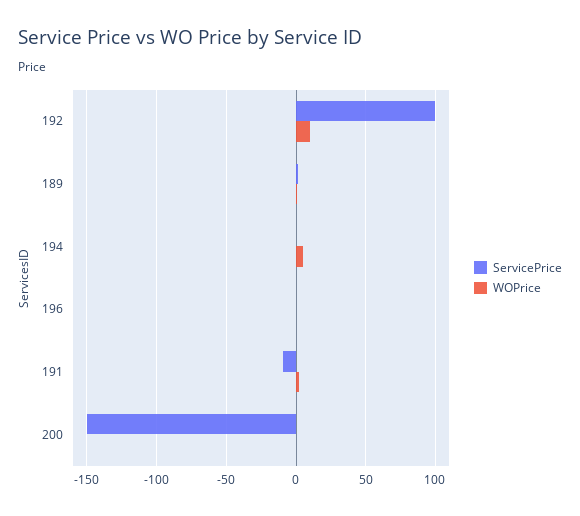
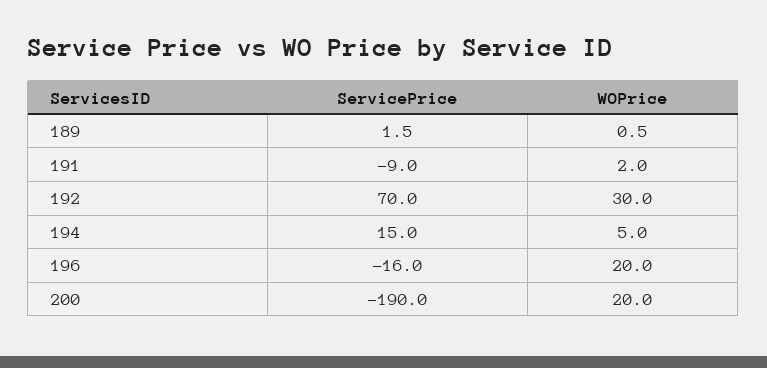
  {
    "ServicePrice": {
-     "192": 100,
+     "192": 70,
      "189": 1.5,
-     "194": 0,
+     "194": 15,
-     "196": 0,
+     "196": -16,
      "191": -9,
-     "200": -150
+     "200": -190
    },
    "WOPrice": {
-     "192": 10,
+     "192": 30,
      "189": 0.5,
      "194": 5,
-     "196": 0,
+     "196": 20,
      "191": 2,
-     "200": 0
+     "200": 20
    }
  }

